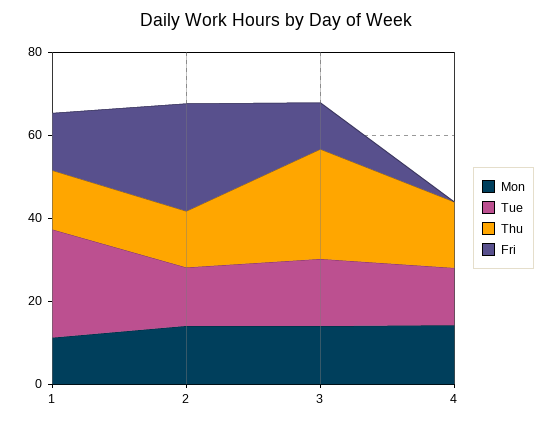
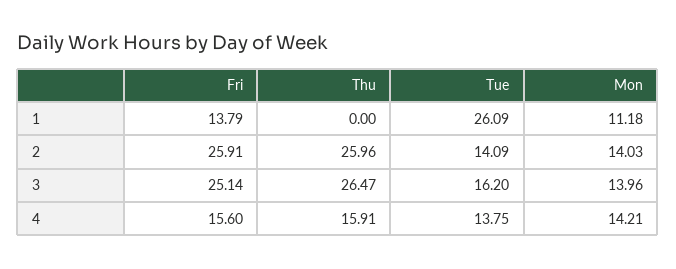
  {
    "Mon": {
      "1": 11.18,
      "2": 14.03,
      "3": 13.96,
      "4": 14.21
    },
    "Tue": {
      "1": 26.09,
      "2": 14.09,
      "3": 16.2,
      "4": 13.75
    },
    "Thu": {
-     "1": 15,
+     "1": 0,
-     "2": 15,
+     "2": 25.96,
      "3": 26.47,
      "4": 15.91
    },
    "Fri": {
      "1": 13.79,
      "2": 25.91,
-     "3": 10,
+     "3": 25.14,
-     "4": 0
+     "4": 15.6
    }
  }

